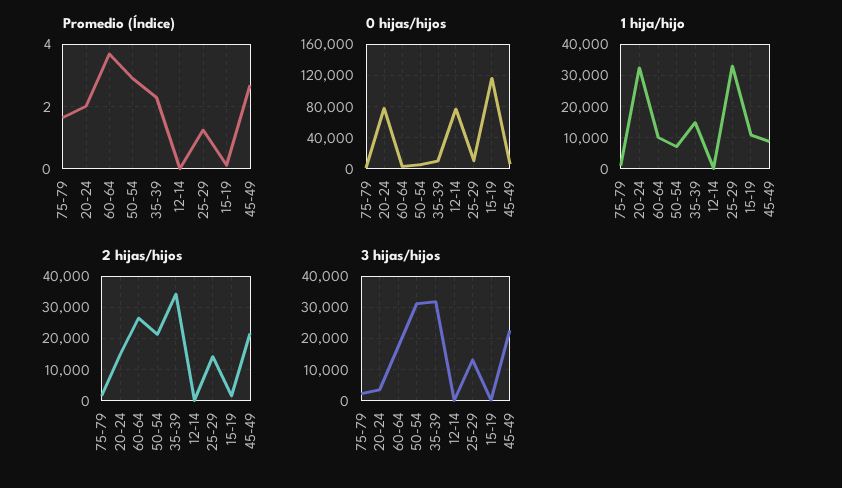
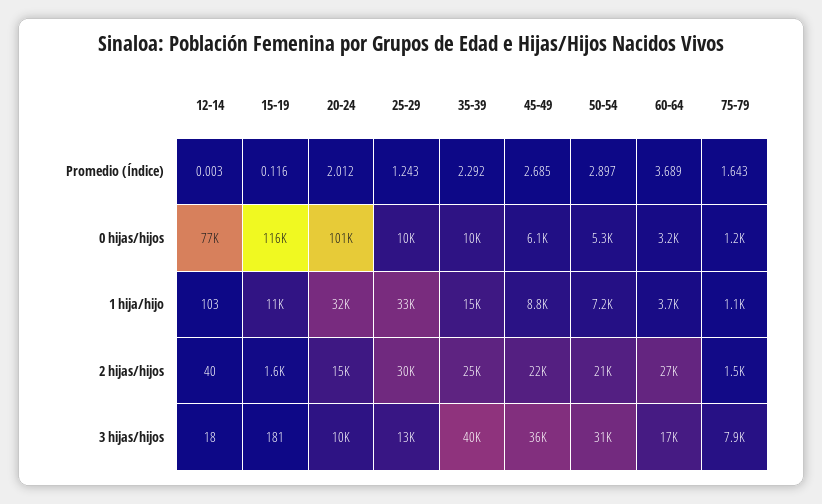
  {
    "Promedio (Índice)": {
      "75-79": 1.643,
      "20-24": 2.012,
      "60-64": 3.689,
      "50-54": 2.897,
      "35-39": 2.292,
      "12-14": 0.003,
      "25-29": 1.243,
      "15-19": 0.116,
      "45-49": 2.685
    },
    "0 hijas/hijos": {
      "75-79": 1200,
-     "20-24": 80000,
+     "20-24": 101000,
      "60-64": 3200,
      "50-54": 5300,
      "35-39": 10000,
      "12-14": 77000,
      "25-29": 10000,
      "15-19": 116000,
      "45-49": 6100
    },
    "1 hija/hijo": {
      "75-79": 1100,
      "20-24": 32000,
-     "60-64": 10000,
+     "60-64": 3700,
      "50-54": 7200,
      "35-39": 15000,
      "12-14": 103,
      "25-29": 33000,
      "15-19": 11000,
      "45-49": 8800
    },
    "2 hijas/hijos": {
      "75-79": 1500,
      "20-24": 15000,
      "60-64": 27000,
      "50-54": 21000,
-     "35-39": 34000,
+     "35-39": 25000,
      "12-14": 40,
-     "25-29": 14000,
+     "25-29": 30000,
      "15-19": 1600,
      "45-49": 22000
    },
    "3 hijas/hijos": {
-     "75-79": 2000,
+     "75-79": 7900,
-     "20-24": 4000,
+     "20-24": 10000,
      "60-64": 17000,
      "50-54": 31000,
-     "35-39": 32000,
+     "35-39": 40000,
      "12-14": 18,
      "25-29": 13000,
      "15-19": 181,
-     "45-49": 22000
+     "45-49": 36000
    }
  }

